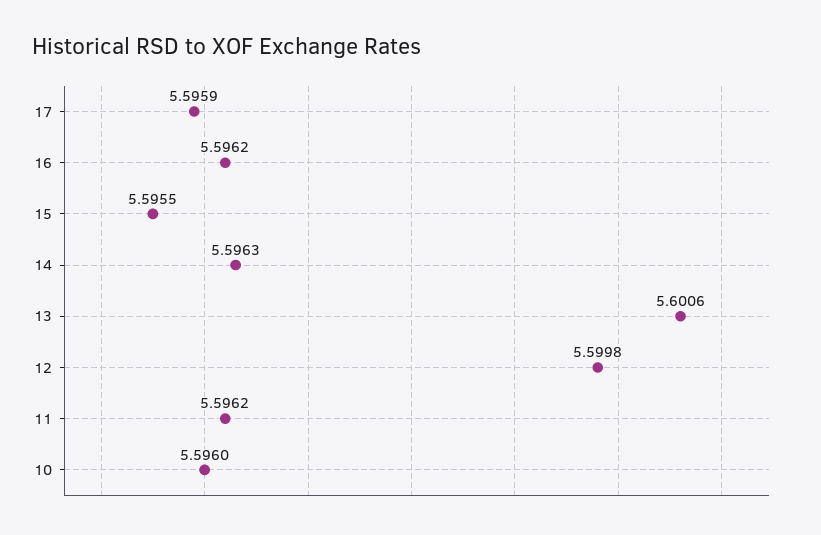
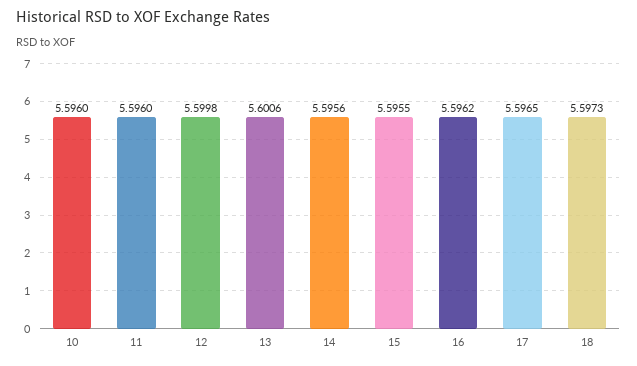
  {
-   "17": 5.5959,
+   "17": 5.5965,
    "16": 5.5962,
    "15": 5.5955,
-   "14": 5.5963,
+   "14": 5.5956,
    "13": 5.6006,
    "12": 5.5998,
-   "11": 5.5962,
+   "11": 5.596,
-   "10": 5.596
+   "10": 5.596,
+   "18": 5.5973
  }

